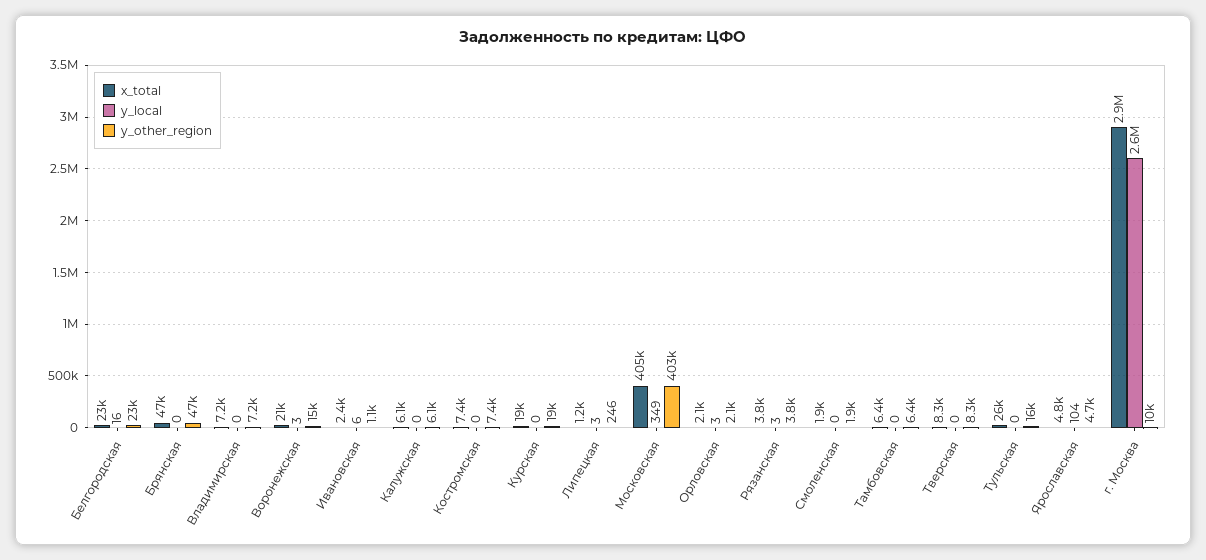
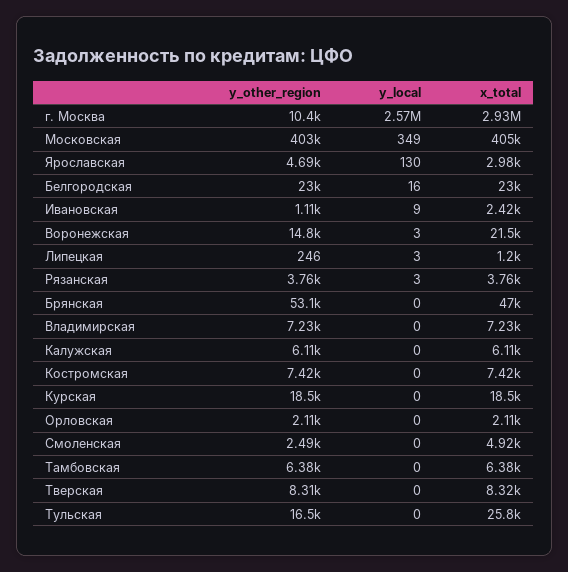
  {
    "x_total": {
      "Белгородская": 23000,
      "Брянская": 47000,
      "Владимирская": 7230,
      "Воронежская": 21500,
      "Ивановская": 2420,
      "Калужская": 6110,
      "Костромская": 7420,
      "Курская": 18500,
      "Липецкая": 1200,
      "Московская": 405000,
      "Орловская": 2110,
      "Рязанская": 3760,
-     "Смоленская": 1900,
+     "Смоленская": 4920,
      "Тамбовская": 6380,
      "Тверская": 8320,
      "Тульская": 25800,
-     "Ярославская": 4800,
+     "Ярославская": 2980,
      "г. Москва": 2930000
    },
    "y_local": {
      "Белгородская": 16,
      "Брянская": 0,
      "Владимирская": 0,
      "Воронежская": 3,
-     "Ивановская": 6,
+     "Ивановская": 9,
      "Калужская": 0,
      "Костромская": 0,
      "Курская": 0,
      "Липецкая": 3,
      "Московская": 349,
-     "Орловская": 3,
+     "Орловская": 0,
      "Рязанская": 3,
      "Смоленская": 0,
      "Тамбовская": 0,
      "Тверская": 0,
      "Тульская": 0,
-     "Ярославская": 104,
+     "Ярославская": 130,
      "г. Москва": 2570000
    },
    "y_other_region": {
      "Белгородская": 23000,
-     "Брянская": 47000,
+     "Брянская": 53100,
      "Владимирская": 7230,
      "Воронежская": 14800,
      "Ивановская": 1110,
      "Калужская": 6110,
      "Костромская": 7420,
      "Курская": 18500,
      "Липецкая": 246,
      "Московская": 403000,
      "Орловская": 2110,
      "Рязанская": 3760,
-     "Смоленская": 1900,
+     "Смоленская": 2490,
      "Тамбовская": 6380,
      "Тверская": 8310,
      "Тульская": 16500,
      "Ярославская": 4690,
      "г. Москва": 10400
    }
  }

